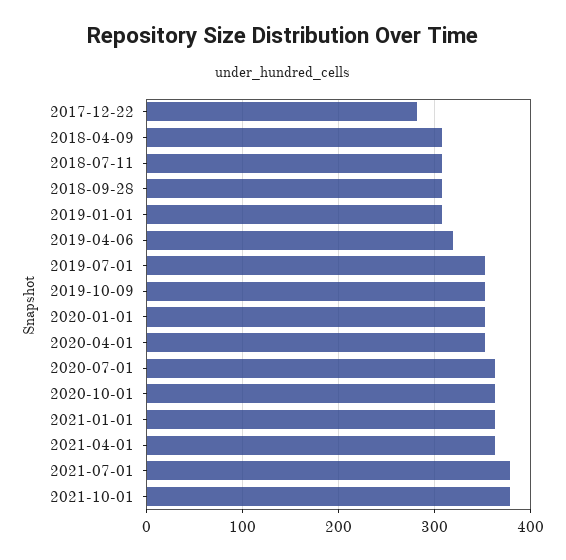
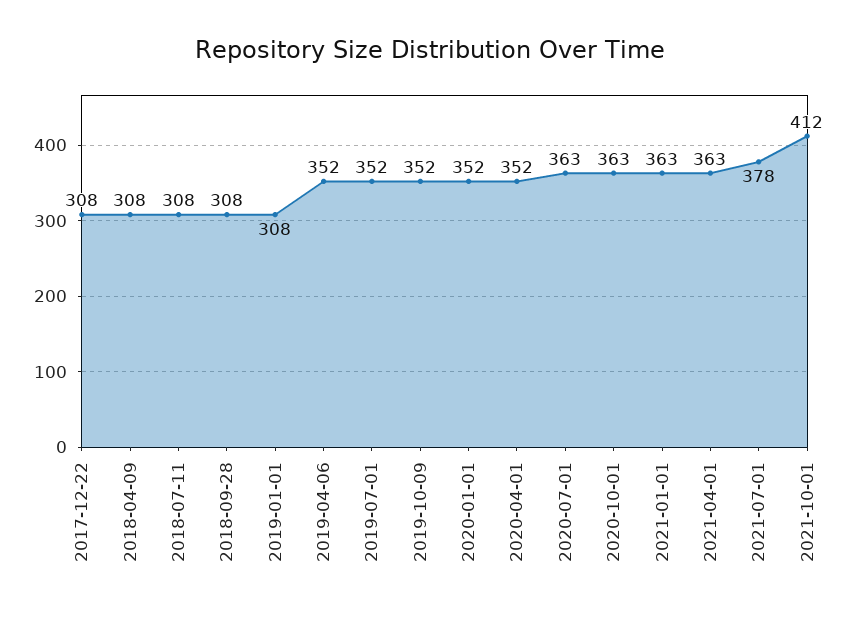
  {
-   "2017-12-22": 280,
+   "2017-12-22": 308,
    "2018-04-09": 308,
    "2018-07-11": 308,
    "2018-09-28": 308,
    "2019-01-01": 308,
-   "2019-04-06": 320,
+   "2019-04-06": 352,
    "2019-07-01": 352,
    "2019-10-09": 352,
    "2020-01-01": 352,
    "2020-04-01": 352,
    "2020-07-01": 363,
    "2020-10-01": 363,
    "2021-01-01": 363,
    "2021-04-01": 363,
    "2021-07-01": 378,
-   "2021-10-01": 380
+   "2021-10-01": 412
  }

